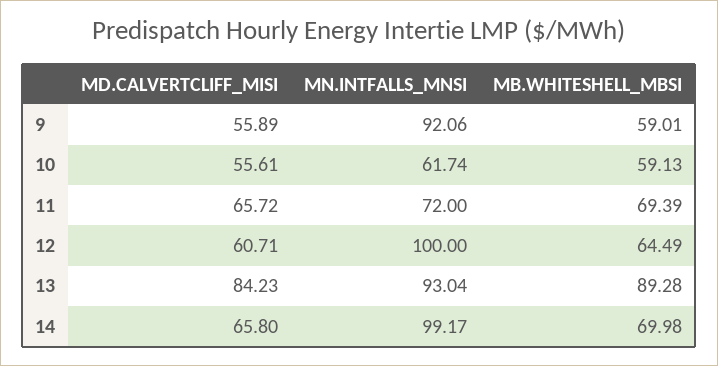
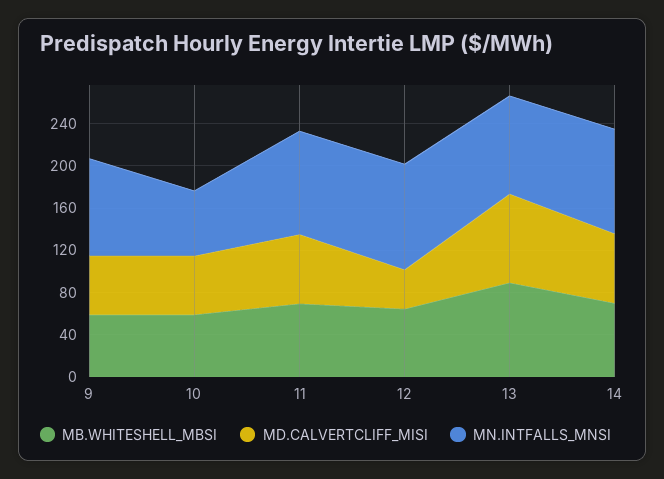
  {
    "MD.CALVERTCLIFF_MISI": {
      "9": 55.89,
      "10": 55.61,
      "11": 65.72,
-     "12": 60.71,
+     "12": 40,
      "13": 84.23,
      "14": 65.8
    },
    "MN.INTFALLS_MNSI": {
      "9": 92.06,
      "10": 61.74,
-     "11": 72,
+     "11": 100,
      "12": 100,
      "13": 93.04,
      "14": 99.17
    },
    "MB.WHITESHELL_MBSI": {
      "9": 59.01,
      "10": 59.13,
      "11": 69.39,
      "12": 64.49,
      "13": 89.28,
      "14": 69.98
    }
  }

